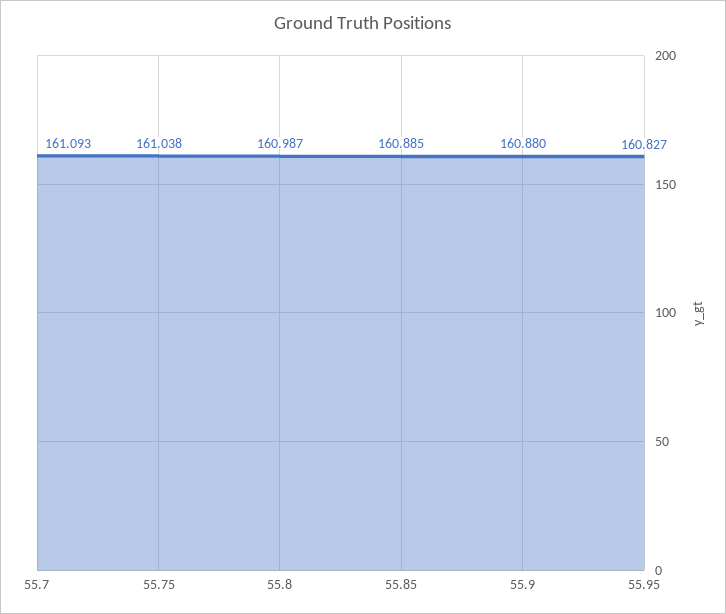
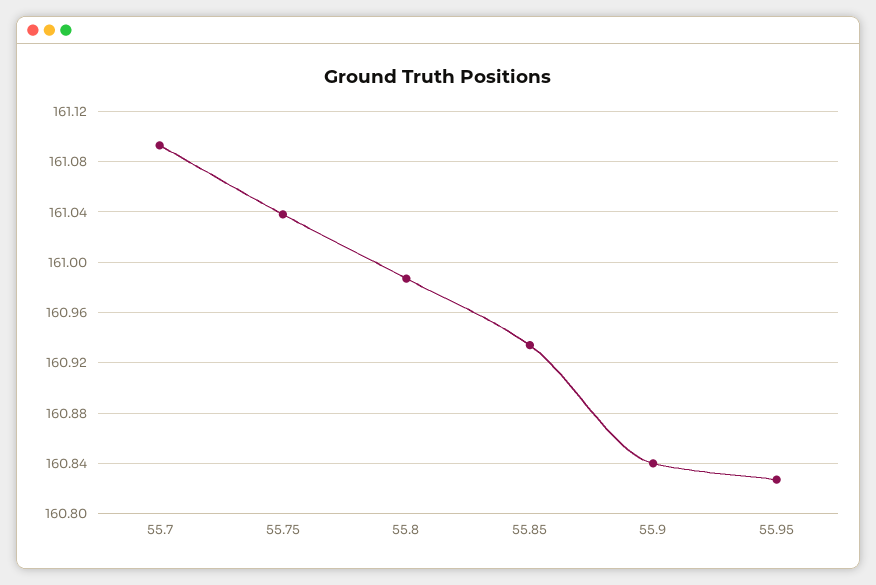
  {
    "55.7": 161.093,
    "55.75": 161.038,
    "55.8": 160.987,
-   "55.85": 160.885,
+   "55.85": 160.935,
-   "55.9": 160.88,
+   "55.9": 160.84,
    "55.95": 160.827
  }

